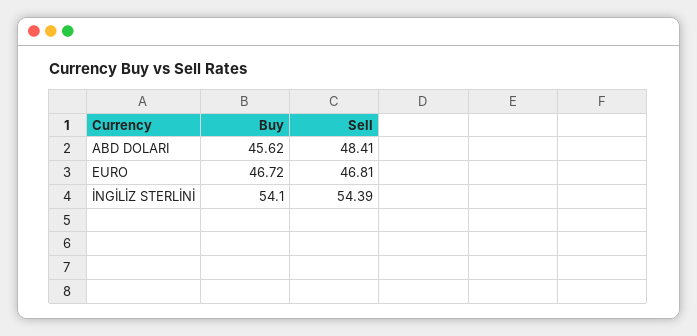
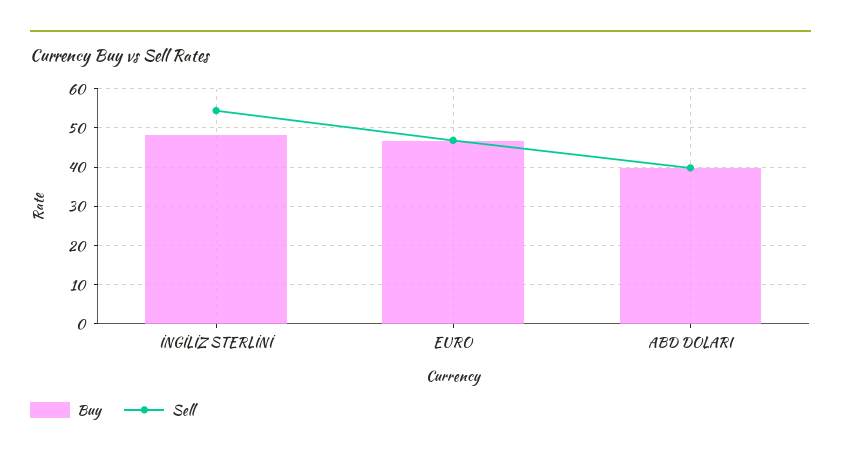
  {
    "Buy": {
-     "ABD DOLARI": 45.62,
+     "ABD DOLARI": 40,
      "EURO": 46.72,
-     "İNGİLİZ STERLİNİ": 54.1
+     "İNGİLİZ STERLİNİ": 48
    },
    "Sell": {
-     "ABD DOLARI": 48.41,
+     "ABD DOLARI": 40,
      "EURO": 46.81,
      "İNGİLİZ STERLİNİ": 54.39
    }
  }

